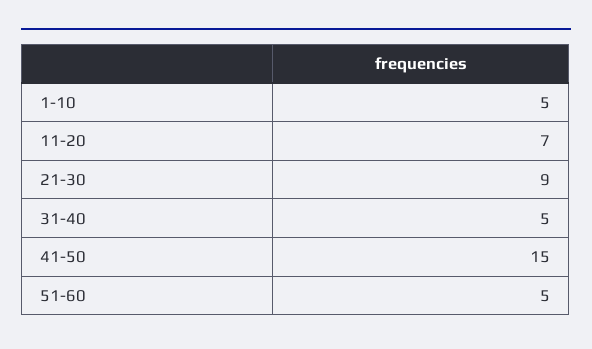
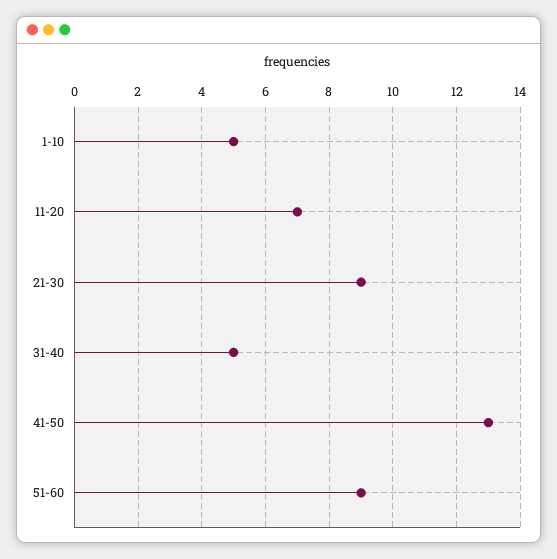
  {
    "1-10": 5,
    "11-20": 7,
    "21-30": 9,
    "31-40": 5,
-   "41-50": 15,
+   "41-50": 13,
-   "51-60": 5
+   "51-60": 9
  }

